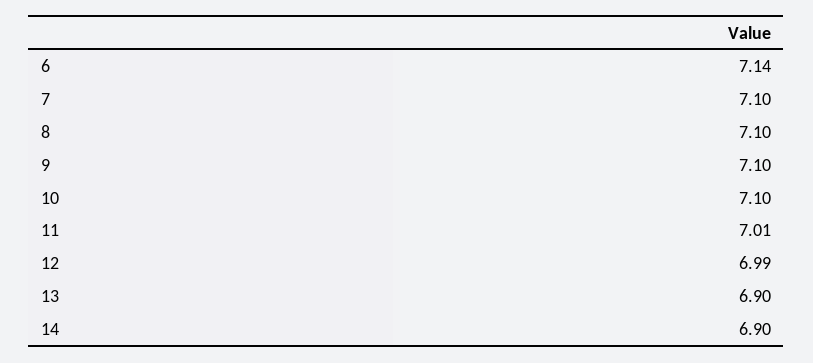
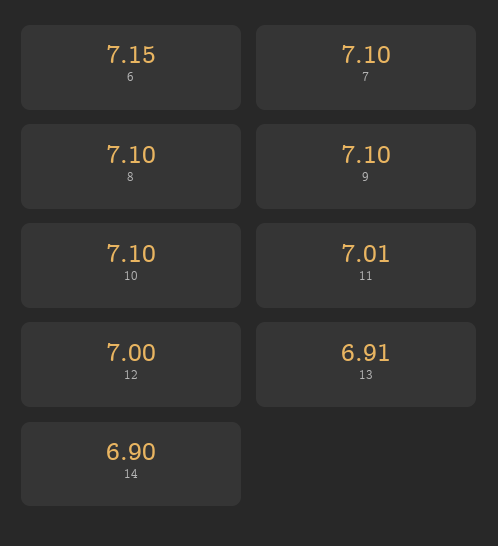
  {
-   "6": 7.14,
+   "6": 7.15,
    "7": 7.1,
    "8": 7.1,
    "9": 7.1,
    "10": 7.1,
    "11": 7.01,
-   "12": 6.99,
+   "12": 7,
-   "13": 6.9,
+   "13": 6.91,
    "14": 6.9
  }

